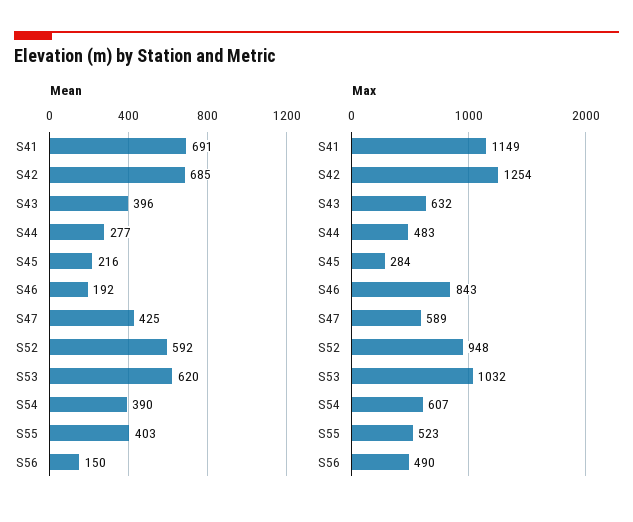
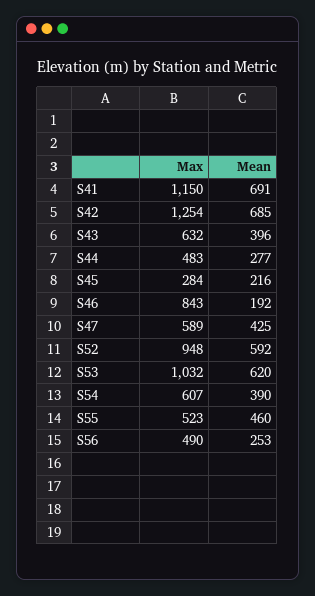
  {
    "Mean": {
      "S41": 691,
      "S42": 685,
      "S43": 396,
      "S44": 277,
      "S45": 216,
      "S46": 192,
      "S47": 425,
      "S52": 592,
      "S53": 620,
      "S54": 390,
-     "S55": 403,
+     "S55": 460,
-     "S56": 150
+     "S56": 253
    },
    "Max": {
-     "S41": 1149,
+     "S41": 1150,
      "S42": 1254,
      "S43": 632,
      "S44": 483,
      "S45": 284,
      "S46": 843,
      "S47": 589,
      "S52": 948,
      "S53": 1032,
      "S54": 607,
      "S55": 523,
      "S56": 490
    }
  }

